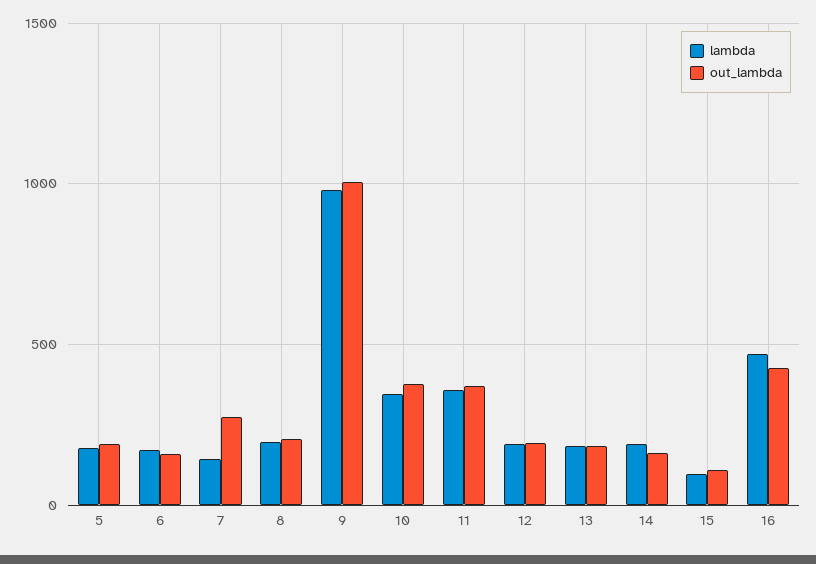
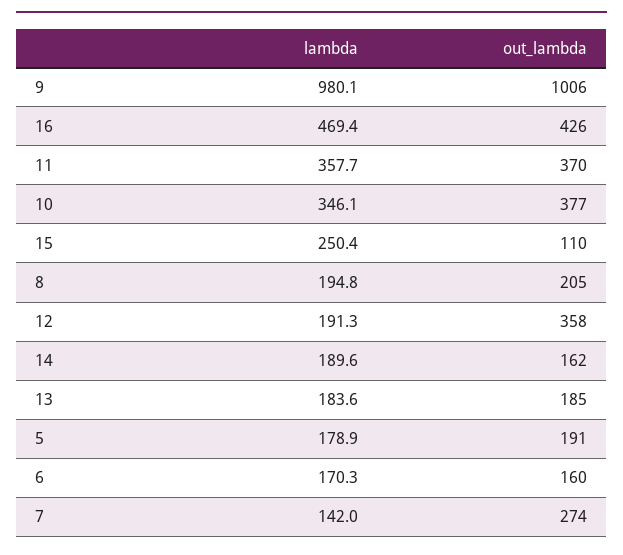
  {
    "lambda": {
      "5": 178.9,
      "6": 170.3,
      "7": 142,
      "8": 194.8,
      "9": 980.1,
      "10": 346.1,
      "11": 357.7,
      "12": 191.3,
      "13": 183.6,
      "14": 189.6,
-     "15": 100,
+     "15": 250.4,
      "16": 469.4
    },
    "out_lambda": {
      "5": 191,
      "6": 160,
      "7": 274,
      "8": 205,
      "9": 1006,
      "10": 377,
      "11": 370,
-     "12": 200,
+     "12": 358,
      "13": 185,
      "14": 162,
      "15": 110,
      "16": 426
    }
  }

